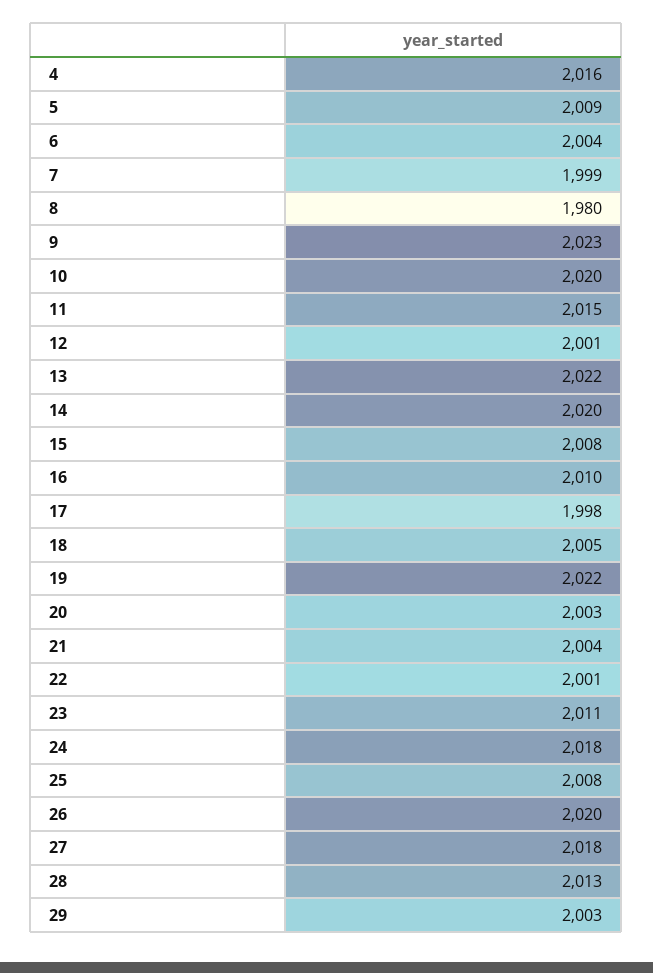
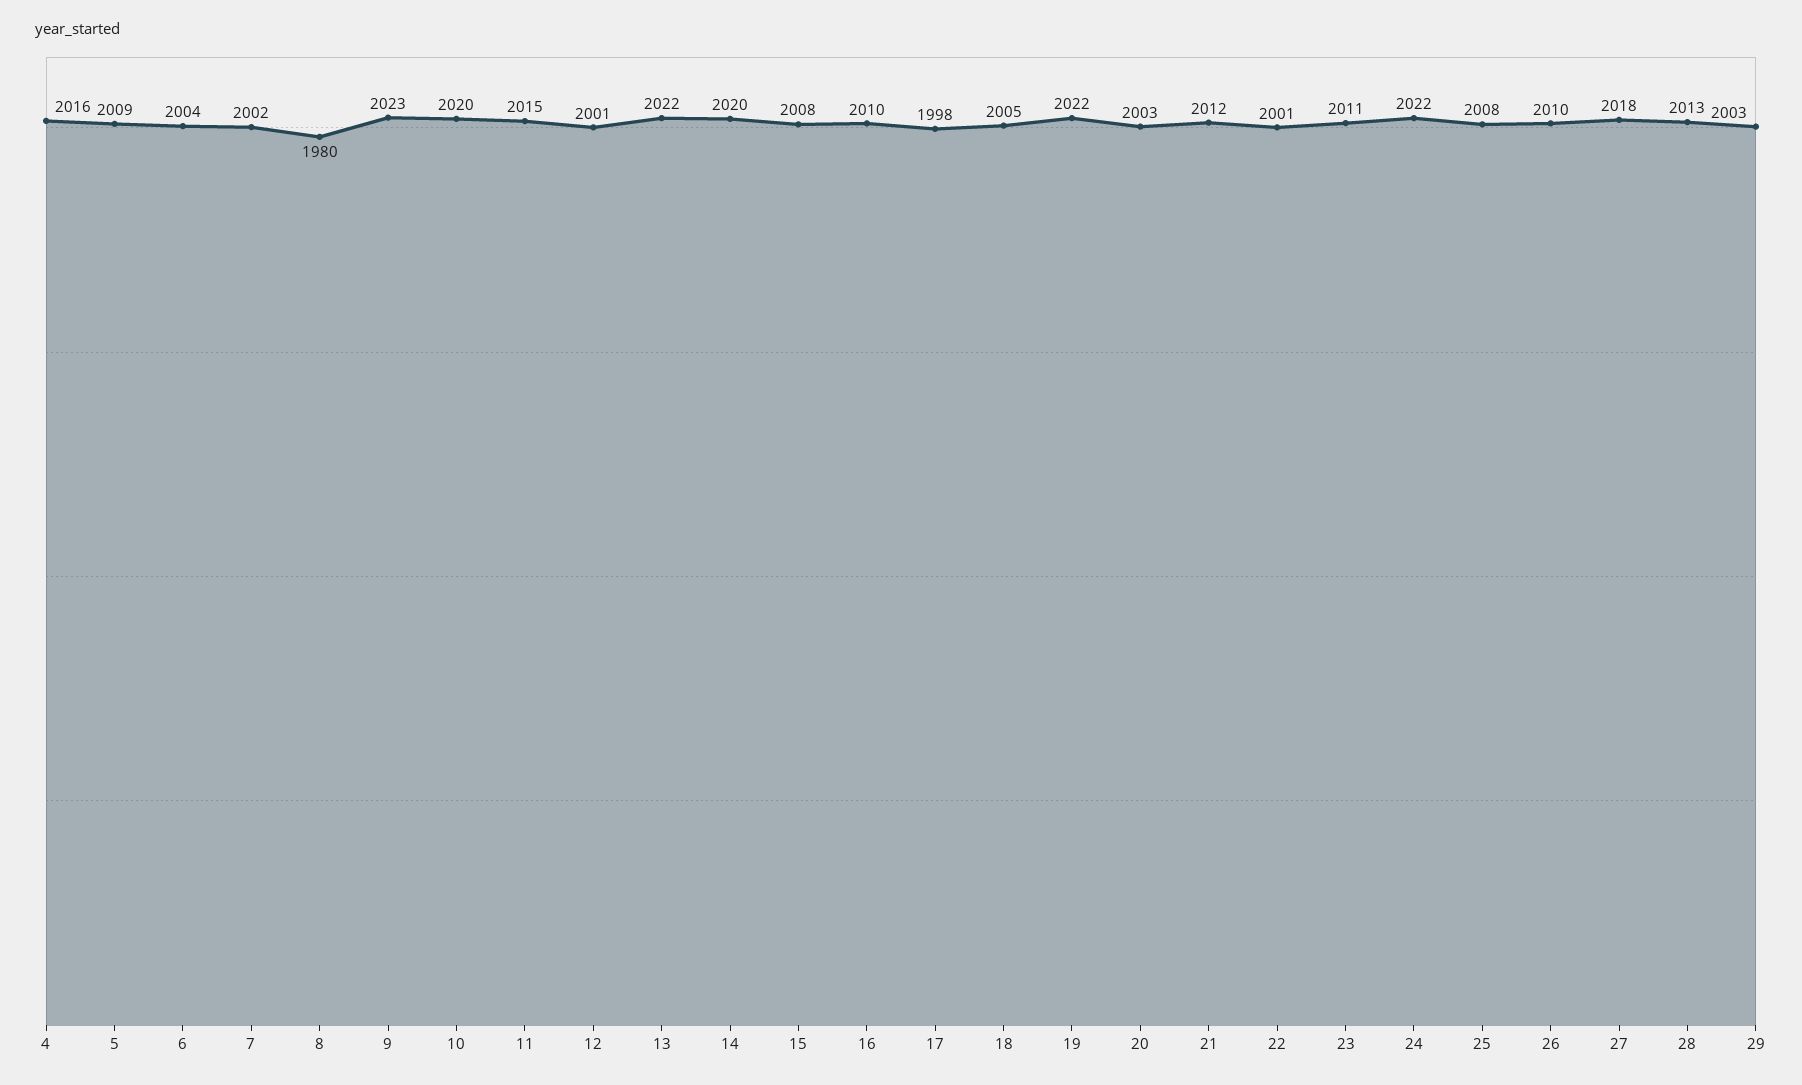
  {
    "4": 2016,
    "5": 2009,
    "6": 2004,
-   "7": 1999,
+   "7": 2002,
    "8": 1980,
    "9": 2023,
    "10": 2020,
    "11": 2015,
    "12": 2001,
    "13": 2022,
    "14": 2020,
    "15": 2008,
    "16": 2010,
    "17": 1998,
    "18": 2005,
    "19": 2022,
    "20": 2003,
-   "21": 2004,
+   "21": 2012,
    "22": 2001,
    "23": 2011,
-   "24": 2018,
+   "24": 2022,
    "25": 2008,
-   "26": 2020,
+   "26": 2010,
    "27": 2018,
    "28": 2013,
    "29": 2003
  }

